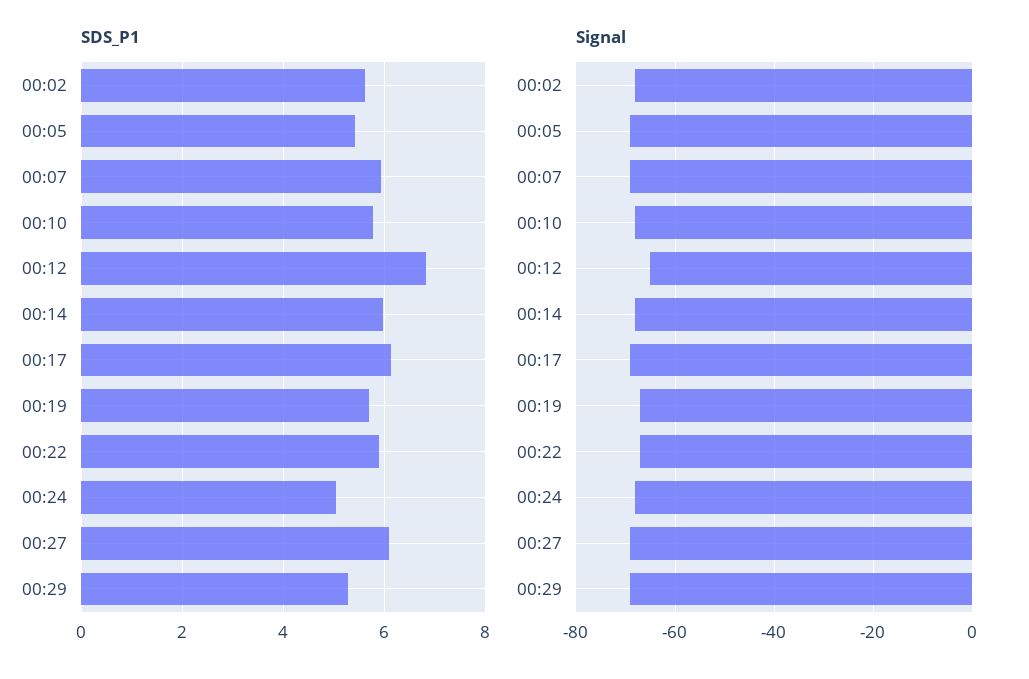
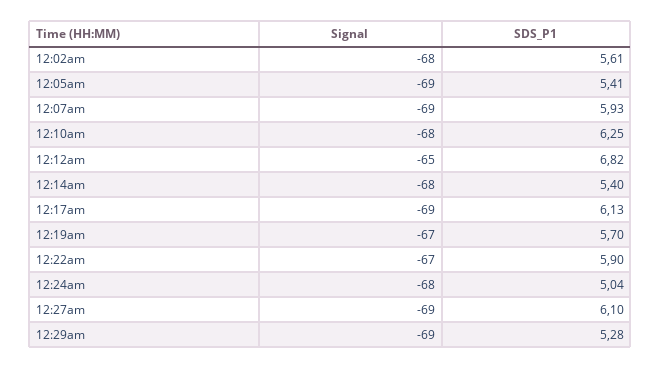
  {
    "SDS_P1": {
      "00:02": 5.61,
      "00:05": 5.41,
      "00:07": 5.93,
-     "00:10": 5.8,
+     "00:10": 6.25,
      "00:12": 6.82,
-     "00:14": 6,
+     "00:14": 5.4,
      "00:17": 6.13,
      "00:19": 5.7,
      "00:22": 5.9,
      "00:24": 5.04,
      "00:27": 6.1,
      "00:29": 5.28
    },
    "Signal": {
      "00:02": -68,
      "00:05": -69,
      "00:07": -69,
      "00:10": -68,
      "00:12": -65,
      "00:14": -68,
      "00:17": -69,
      "00:19": -67,
      "00:22": -67,
      "00:24": -68,
      "00:27": -69,
      "00:29": -69
    }
  }

